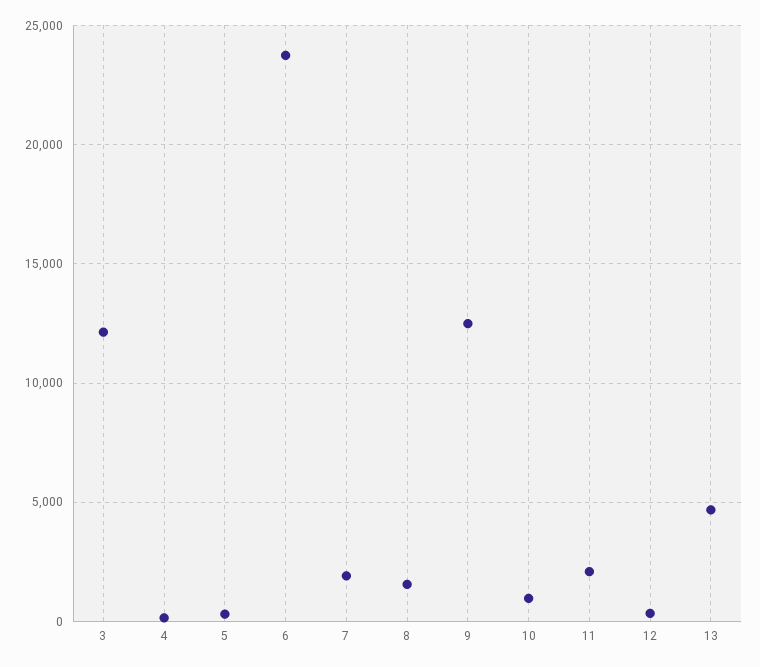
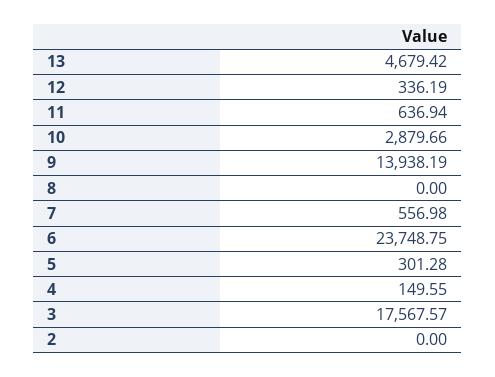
  {
-   "3": 12000,
+   "3": 17567.57,
    "4": 149.55,
    "5": 301.28,
    "6": 23748.75,
-   "7": 2000,
+   "7": 556.98,
-   "8": 1500,
+   "8": 0,
-   "9": 12500,
+   "9": 13938.19,
-   "10": 1000,
+   "10": 2879.66,
-   "11": 2000,
+   "11": 636.94,
    "12": 336.19,
-   "13": 4679.42
+   "13": 4679.42,
+   "2": 0
  }

